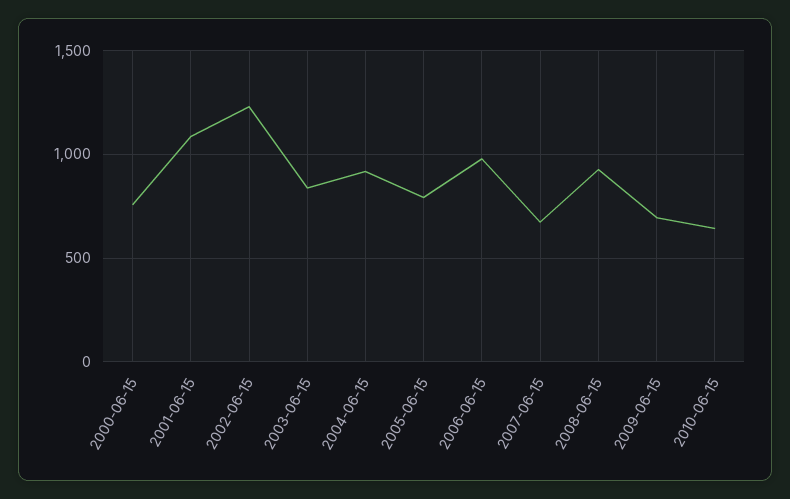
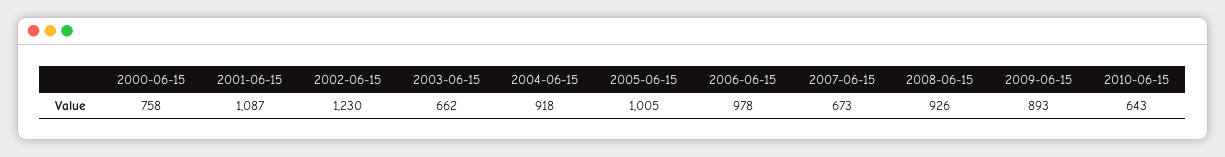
  {
    "2000-06-15": 758,
    "2001-06-15": 1087,
    "2002-06-15": 1230,
-   "2003-06-15": 850,
+   "2003-06-15": 662,
    "2004-06-15": 918,
-   "2005-06-15": 800,
+   "2005-06-15": 1005,
    "2006-06-15": 978,
    "2007-06-15": 673,
    "2008-06-15": 926,
-   "2009-06-15": 700,
+   "2009-06-15": 893,
    "2010-06-15": 643
  }

